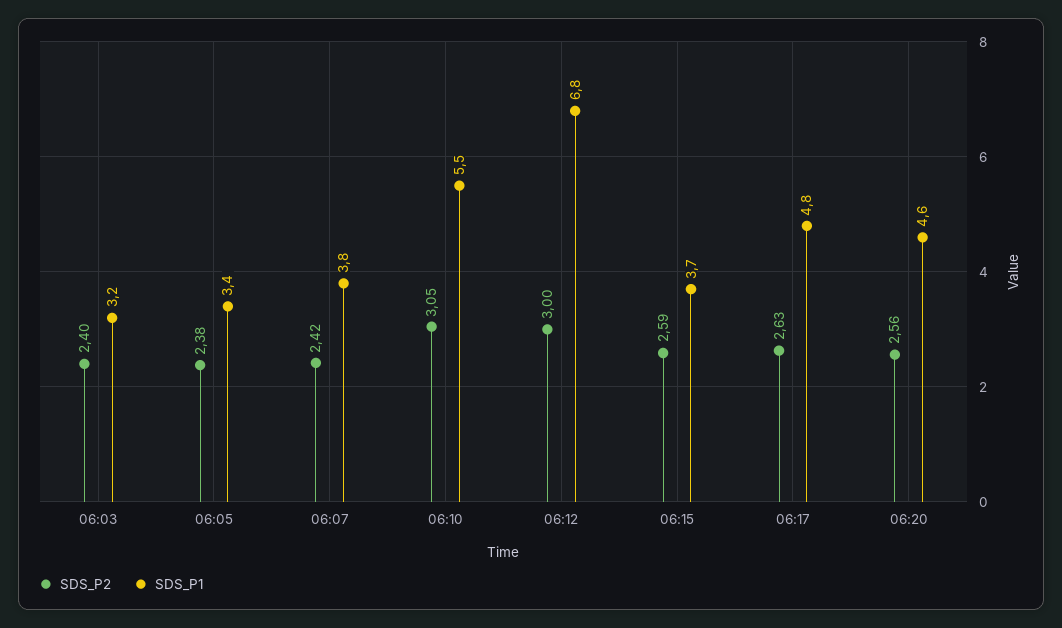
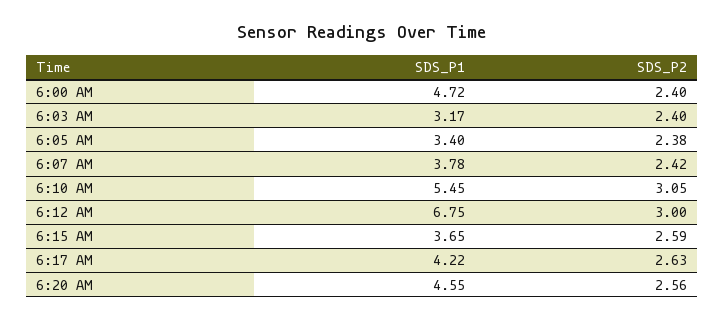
  {
    "SDS_P2": {
      "06:03": 2.4,
      "06:05": 2.38,
      "06:07": 2.42,
      "06:10": 3.05,
      "06:12": 3,
      "06:15": 2.59,
      "06:17": 2.63,
-     "06:20": 2.56
+     "06:20": 2.56,
+     "6:00 AM": 2.4
    },
    "SDS_P1": {
      "06:03": 3.17,
      "06:05": 3.4,
      "06:07": 3.78,
      "06:10": 5.45,
      "06:12": 6.75,
      "06:15": 3.65,
-     "06:17": 4.8,
+     "06:17": 4.22,
-     "06:20": 4.55
+     "06:20": 4.55,
+     "6:00 AM": 4.72
    }
  }

